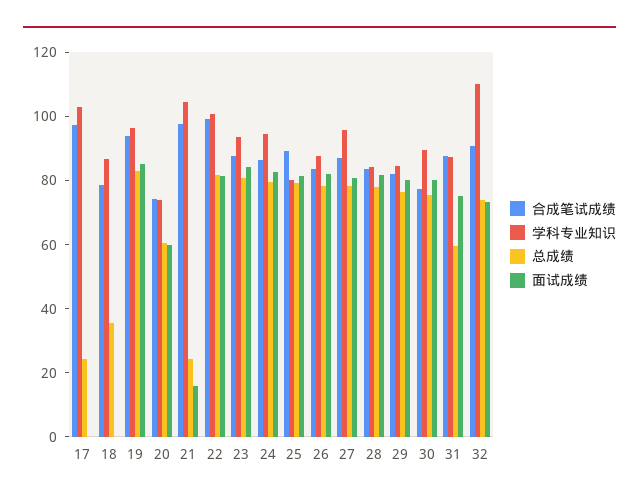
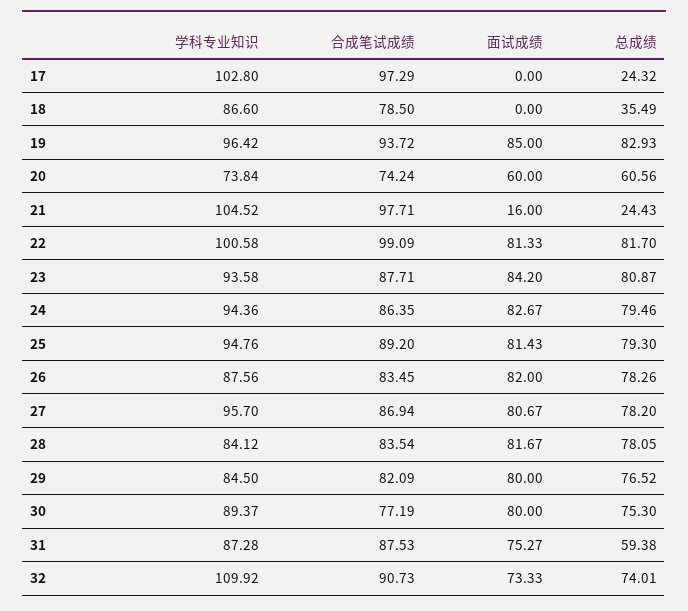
  {
    "合成笔试成绩": {
      "17": 97.29,
      "18": 78.5,
      "19": 93.72,
      "20": 74.24,
      "21": 97.71,
      "22": 99.09,
      "23": 87.71,
      "24": 86.35,
      "25": 89.2,
      "26": 83.45,
      "27": 86.94,
      "28": 83.54,
      "29": 82.09,
      "30": 77.19,
      "31": 87.53,
      "32": 90.73
    },
    "学科专业知识": {
      "17": 102.8,
      "18": 86.6,
      "19": 96.42,
      "20": 73.84,
      "21": 104.52,
      "22": 100.58,
      "23": 93.58,
      "24": 94.36,
-     "25": 80,
+     "25": 94.76,
      "26": 87.56,
      "27": 95.7,
      "28": 84.12,
      "29": 84.5,
      "30": 89.37,
      "31": 87.28,
      "32": 109.92
    },
    "总成绩": {
      "17": 24.32,
      "18": 35.49,
      "19": 82.93,
      "20": 60.56,
      "21": 24.43,
      "22": 81.7,
      "23": 80.87,
      "24": 79.46,
      "25": 79.3,
      "26": 78.26,
      "27": 78.2,
      "28": 78.05,
      "29": 76.52,
      "30": 75.3,
      "31": 59.38,
      "32": 74.01
    },
    "面试成绩": {
      "17": 0,
      "18": 0,
      "19": 85,
      "20": 60,
      "21": 16,
      "22": 81.33,
      "23": 84.2,
      "24": 82.67,
      "25": 81.43,
      "26": 82,
      "27": 80.67,
      "28": 81.67,
      "29": 80,
      "30": 80,
      "31": 75.27,
      "32": 73.33
    }
  }

